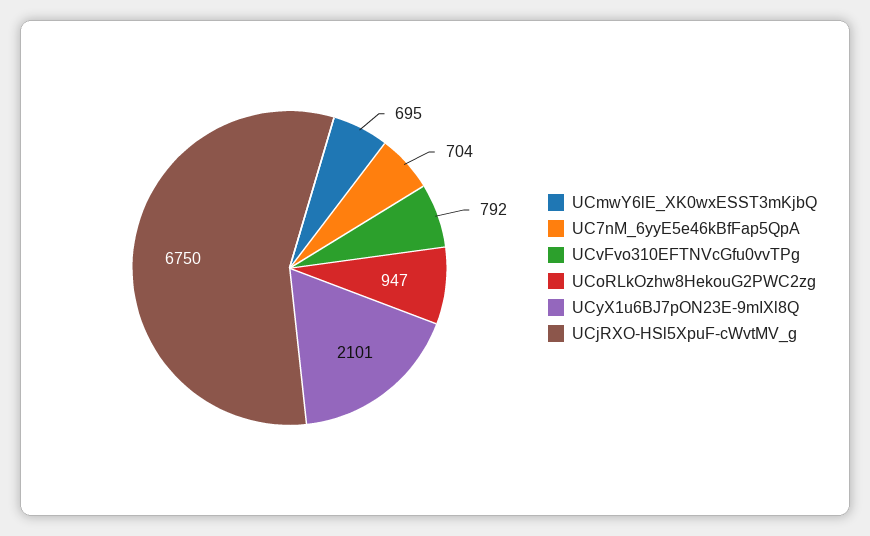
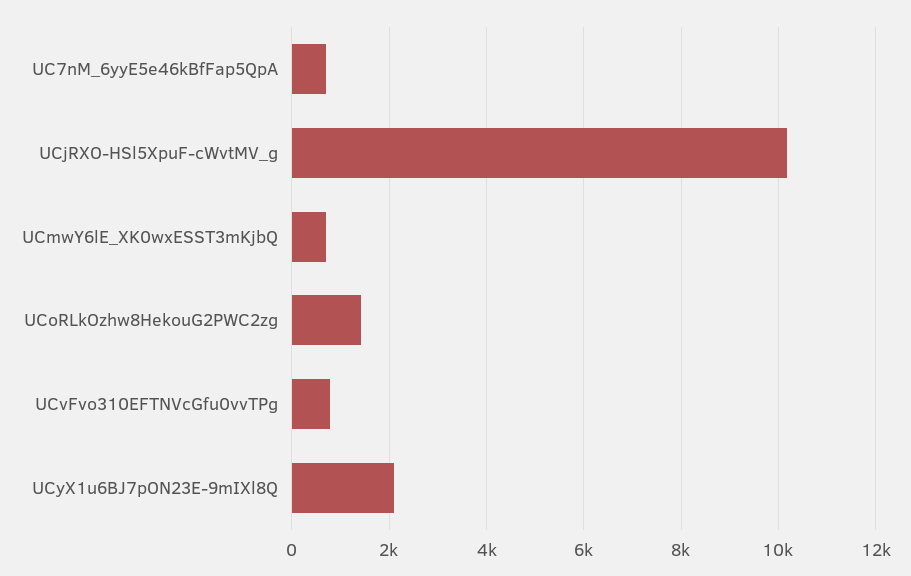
  {
    "UCmwY6lE_XK0wxESST3mKjbQ": 695,
    "UC7nM_6yyE5e46kBfFap5QpA": 704,
    "UCvFvo310EFTNVcGfu0vvTPg": 792,
-   "UCoRLkOzhw8HekouG2PWC2zg": 947,
+   "UCoRLkOzhw8HekouG2PWC2zg": 1400,
    "UCyX1u6BJ7pON23E-9mIXl8Q": 2101,
-   "UCjRXO-HSl5XpuF-cWvtMV_g": 6750
+   "UCjRXO-HSl5XpuF-cWvtMV_g": 10200
  }

